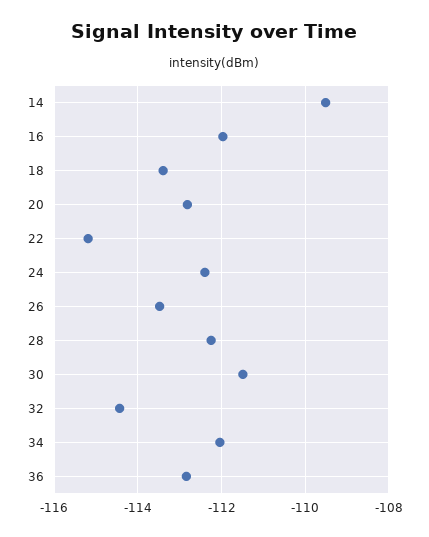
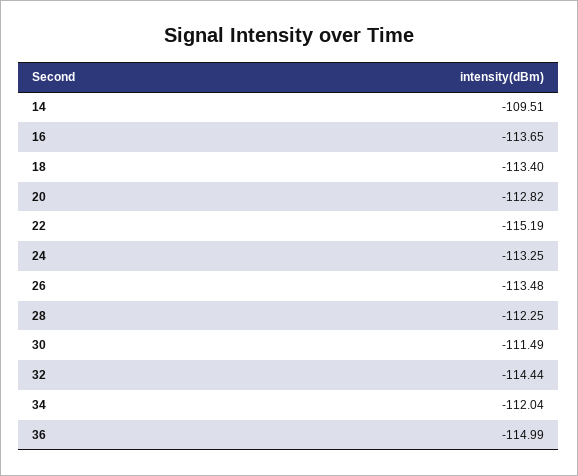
  {
    "14": -109.51,
-   "16": -112,
+   "16": -113.65,
    "18": -113.4,
    "20": -112.82,
    "22": -115.19,
-   "24": -112.4,
+   "24": -113.25,
    "26": -113.48,
    "28": -112.25,
    "30": -111.49,
    "32": -114.44,
    "34": -112.04,
-   "36": -112.8
+   "36": -114.99
  }

